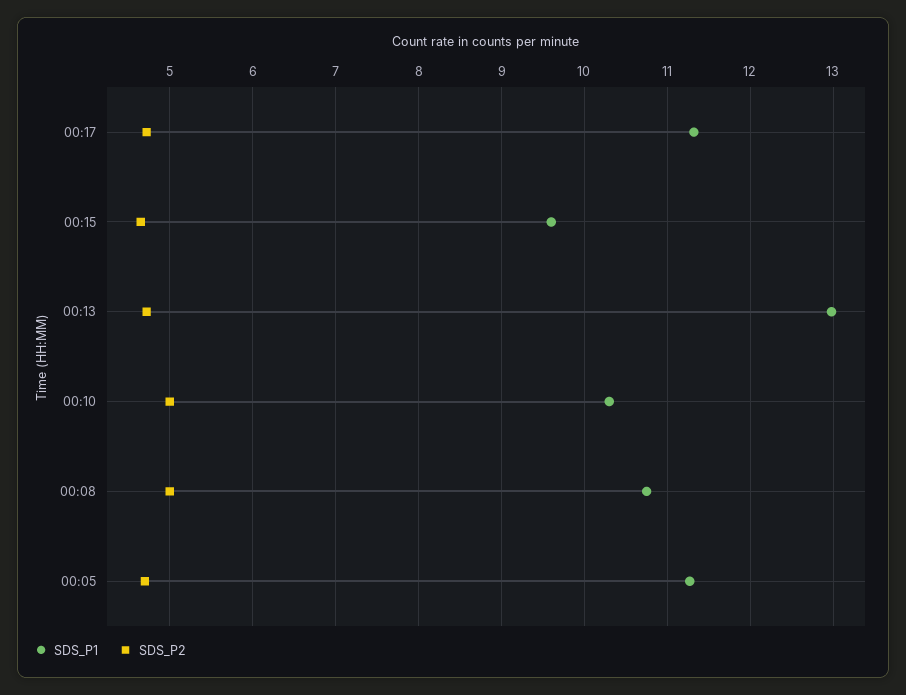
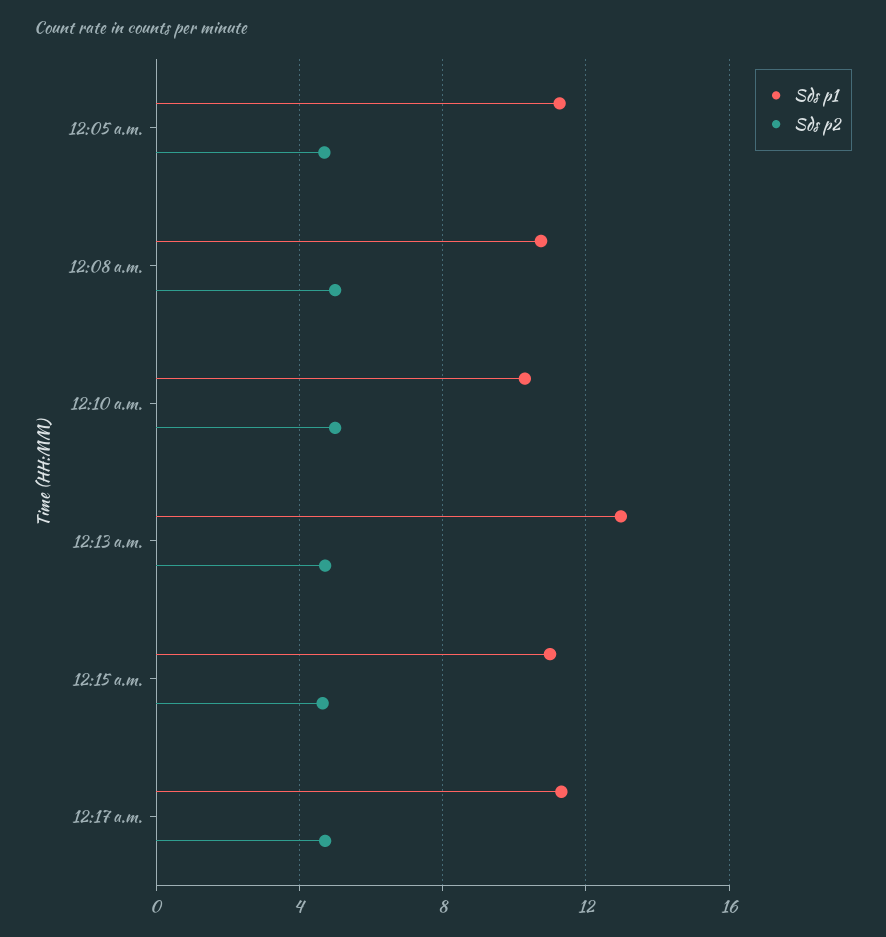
  {
    "SDS_P1": {
      "00:17": 11.3,
-     "00:15": 9.6,
+     "00:15": 11,
      "00:13": 13,
      "00:10": 10.3,
      "00:08": 10.8,
      "00:05": 11.3
    },
    "SDS_P2": {
      "00:17": 4.7,
      "00:15": 4.7,
      "00:13": 4.7,
      "00:10": 5,
      "00:08": 5,
      "00:05": 4.7
    }
  }

